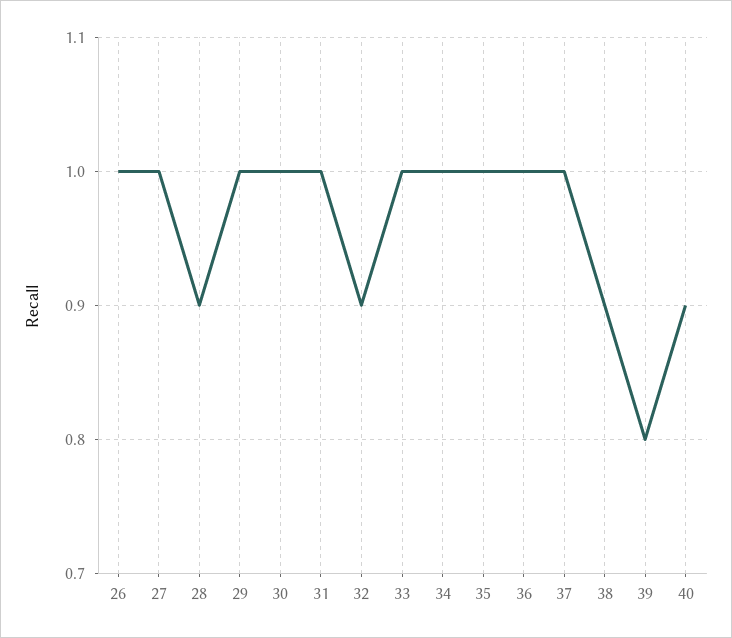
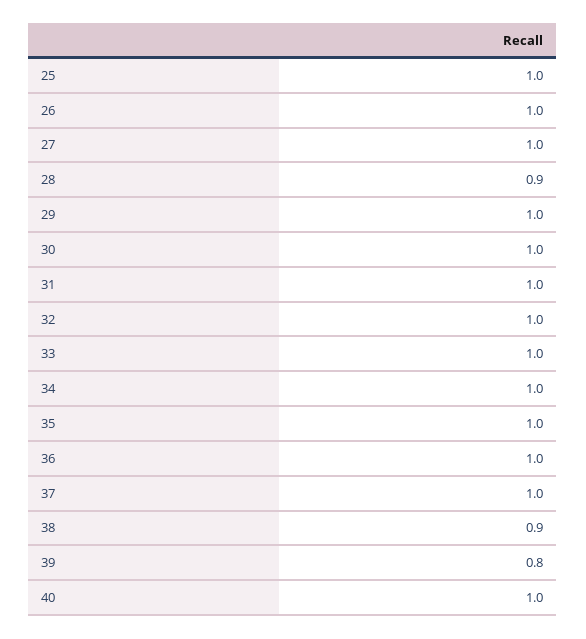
  {
    "26": 1,
    "27": 1,
    "28": 0.9,
    "29": 1,
    "30": 1,
    "31": 1,
-   "32": 0.9,
+   "32": 1,
    "33": 1,
    "34": 1,
    "35": 1,
    "36": 1,
    "37": 1,
    "38": 0.9,
    "39": 0.8,
-   "40": 0.9
+   "40": 1,
+   "25": 1
  }

